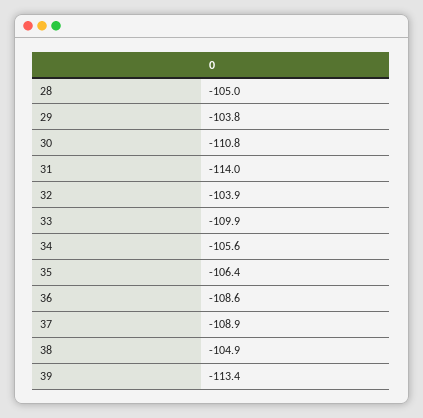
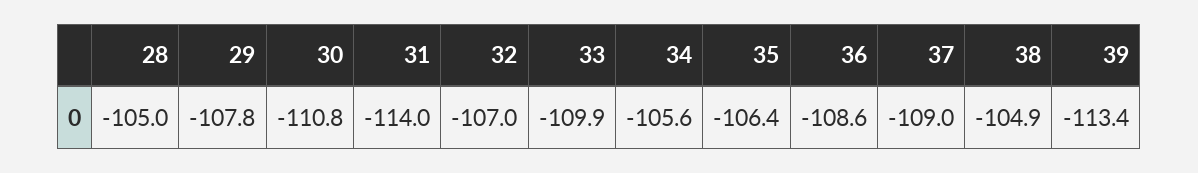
  {
    "28": -105,
-   "29": -103.8,
+   "29": -107.8,
    "30": -110.8,
    "31": -114,
-   "32": -103.9,
+   "32": -107,
    "33": -109.9,
    "34": -105.6,
    "35": -106.4,
    "36": -108.6,
-   "37": -108.9,
+   "37": -109,
    "38": -104.9,
    "39": -113.4
  }

